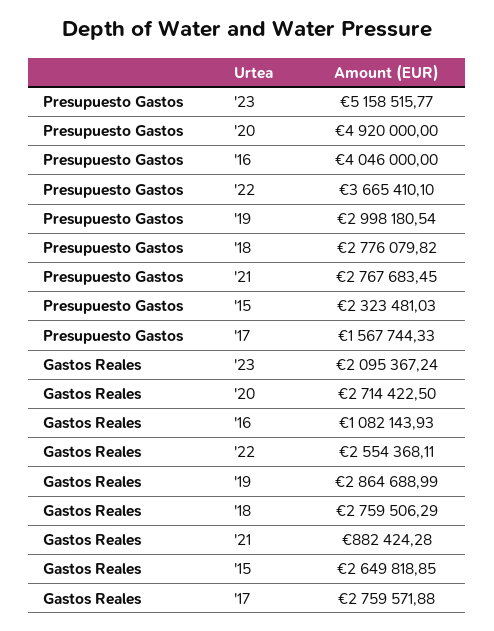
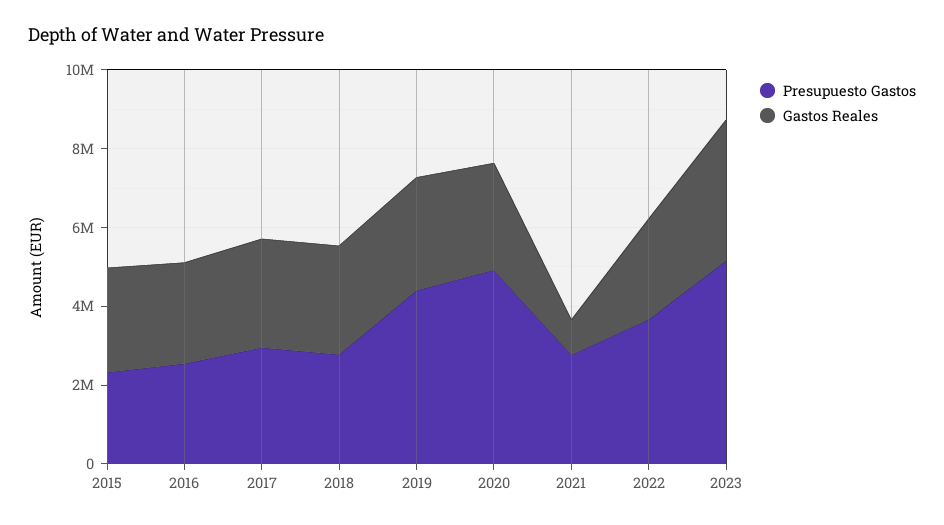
  {
    "Presupuesto Gastos": {
      "'23": 5158515.77,
      "'20": 4920000,
-     "'16": 4046000,
+     "'16": 2500000,
      "'22": 3665410.1,
-     "'19": 2998180.54,
+     "'19": 4500000,
      "'18": 2776079.82,
      "'21": 2767683.45,
      "'15": 2323481.03,
-     "'17": 1567744.33
+     "'17": 3000000
    },
    "Gastos Reales": {
-     "'23": 2095367.24,
+     "'23": 3500000,
      "'20": 2714422.5,
-     "'16": 1082143.93,
+     "'16": 2500000,
      "'22": 2554368.11,
      "'19": 2864688.99,
      "'18": 2759506.29,
      "'21": 882424.28,
      "'15": 2649818.85,
      "'17": 2759571.88
    }
  }

